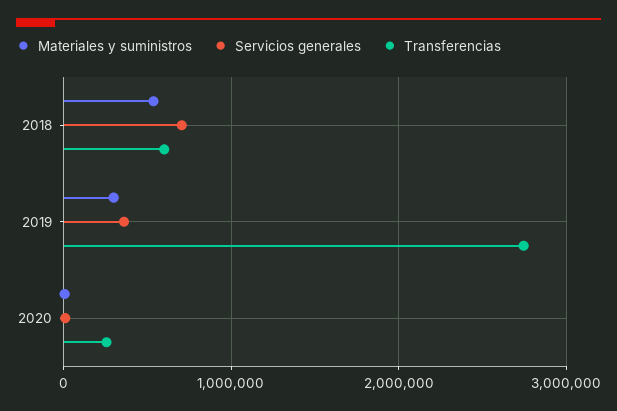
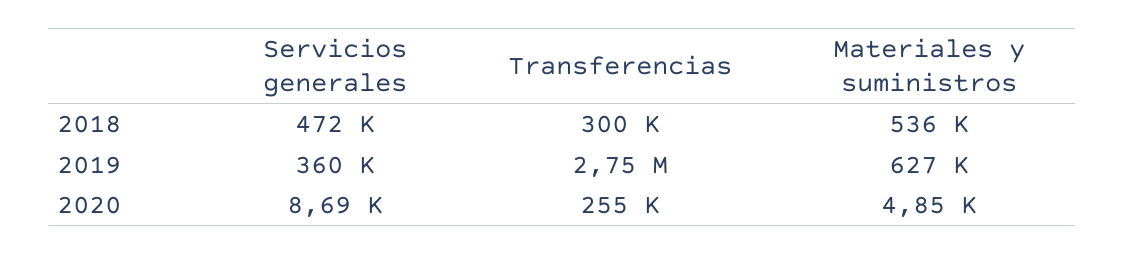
  {
    "Materiales y suministros": {
      "2018": 536000,
-     "2019": 300000,
+     "2019": 627000,
      "2020": 4850
    },
    "Servicios generales": {
-     "2018": 700000,
+     "2018": 472000,
      "2019": 360000,
      "2020": 8690
    },
    "Transferencias": {
-     "2018": 600000,
+     "2018": 300000,
      "2019": 2750000,
      "2020": 255000
    }
  }

